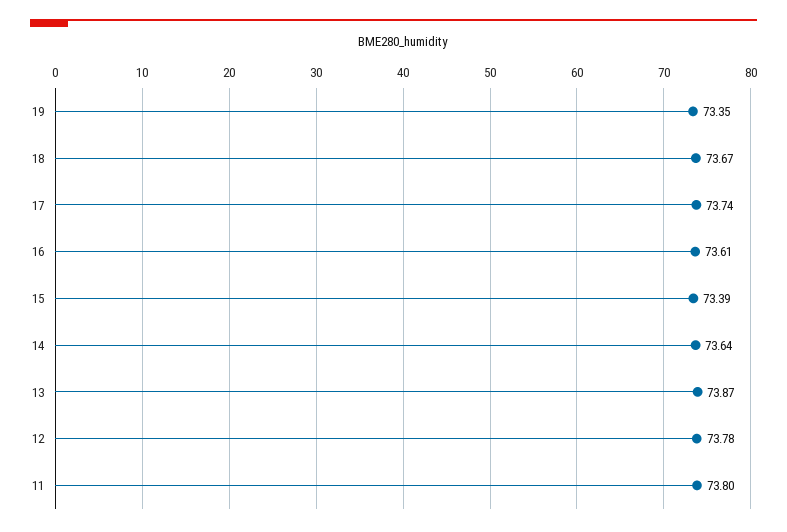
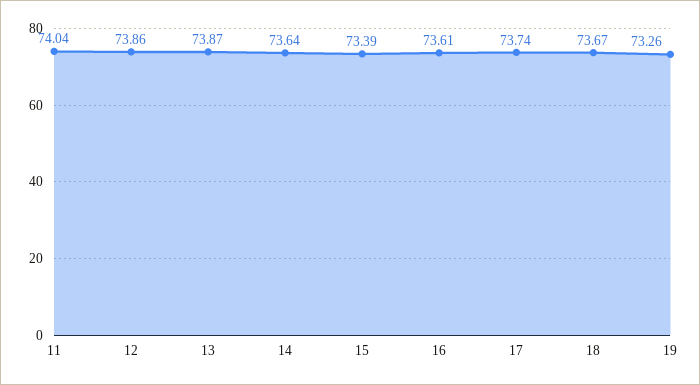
  {
-   "19": 73.35,
+   "19": 73.26,
    "18": 73.67,
    "17": 73.74,
    "16": 73.61,
    "15": 73.39,
    "14": 73.64,
    "13": 73.87,
-   "12": 73.78,
+   "12": 73.86,
-   "11": 73.8
+   "11": 74.04
  }

